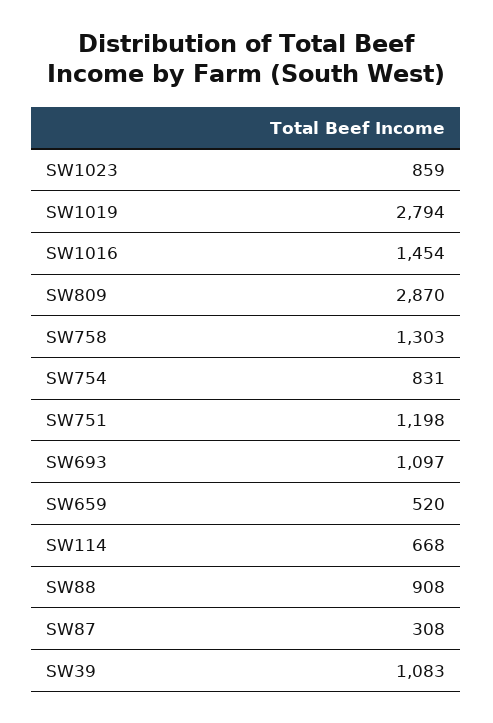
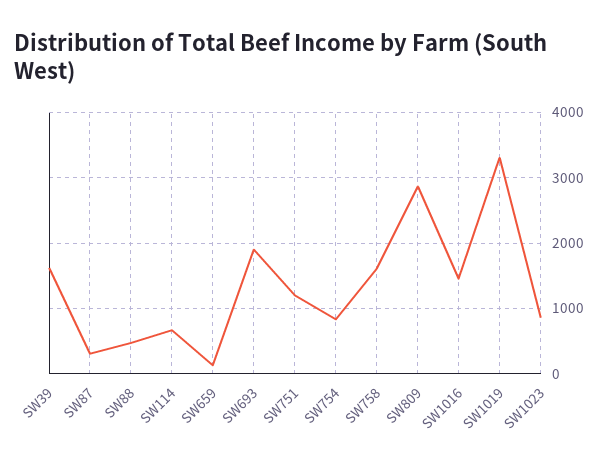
  {
    "SW1023": 859,
-   "SW1019": 2794,
+   "SW1019": 3300,
    "SW1016": 1454,
    "SW809": 2870,
-   "SW758": 1303,
+   "SW758": 1600,
    "SW754": 831,
    "SW751": 1198,
-   "SW693": 1097,
+   "SW693": 1900,
-   "SW659": 520,
+   "SW659": 100,
    "SW114": 668,
-   "SW88": 908,
+   "SW88": 500,
    "SW87": 308,
-   "SW39": 1083
+   "SW39": 1600
  }

